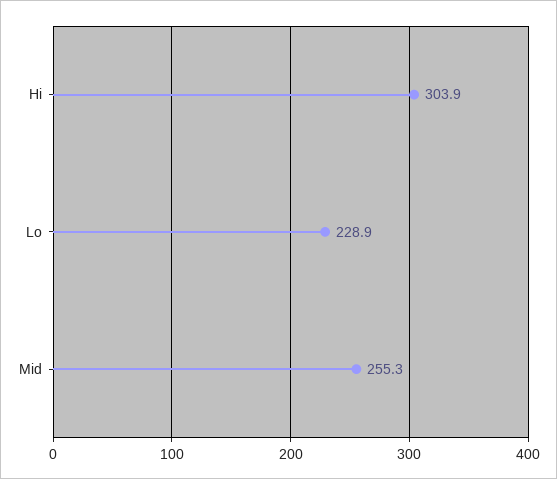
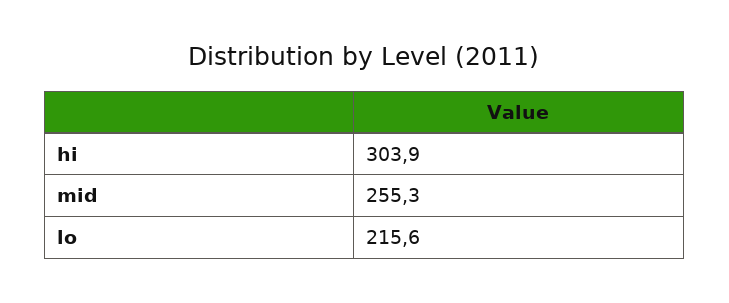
  {
    "Hi": 303.9,
-   "Lo": 228.9,
+   "Lo": 215.6,
    "Mid": 255.3
  }

